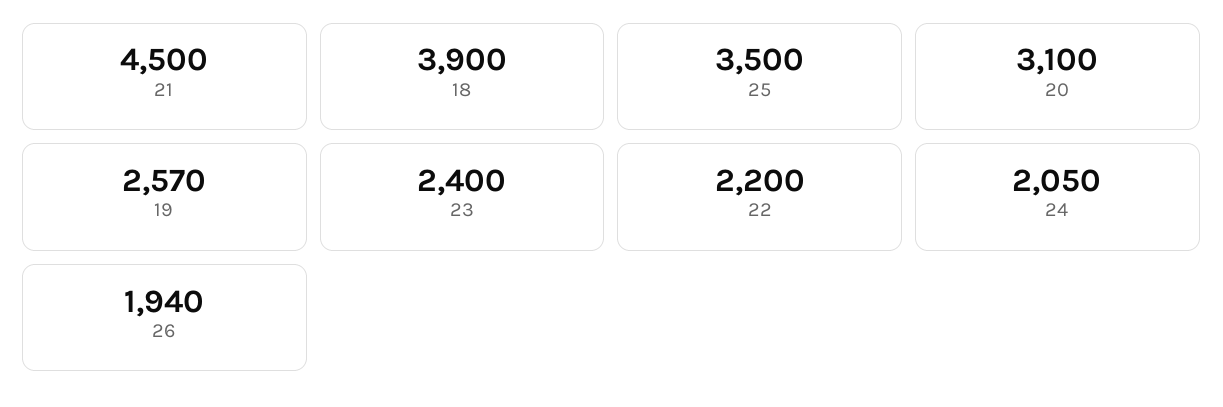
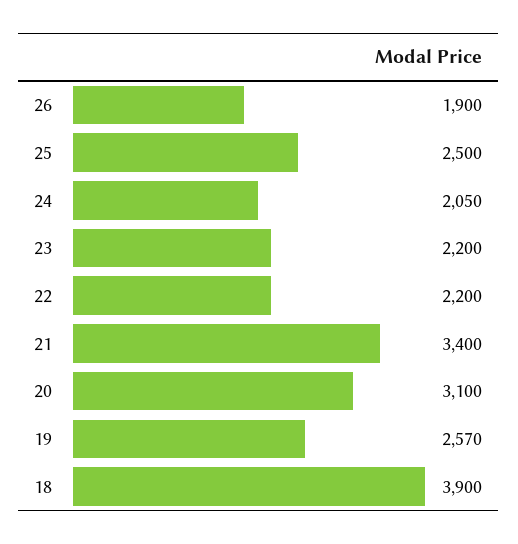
  {
-   "21": 4500,
+   "21": 3400,
    "18": 3900,
-   "25": 3500,
+   "25": 2500,
    "20": 3100,
    "19": 2570,
-   "23": 2400,
+   "23": 2200,
    "22": 2200,
    "24": 2050,
-   "26": 1940
+   "26": 1900
  }

